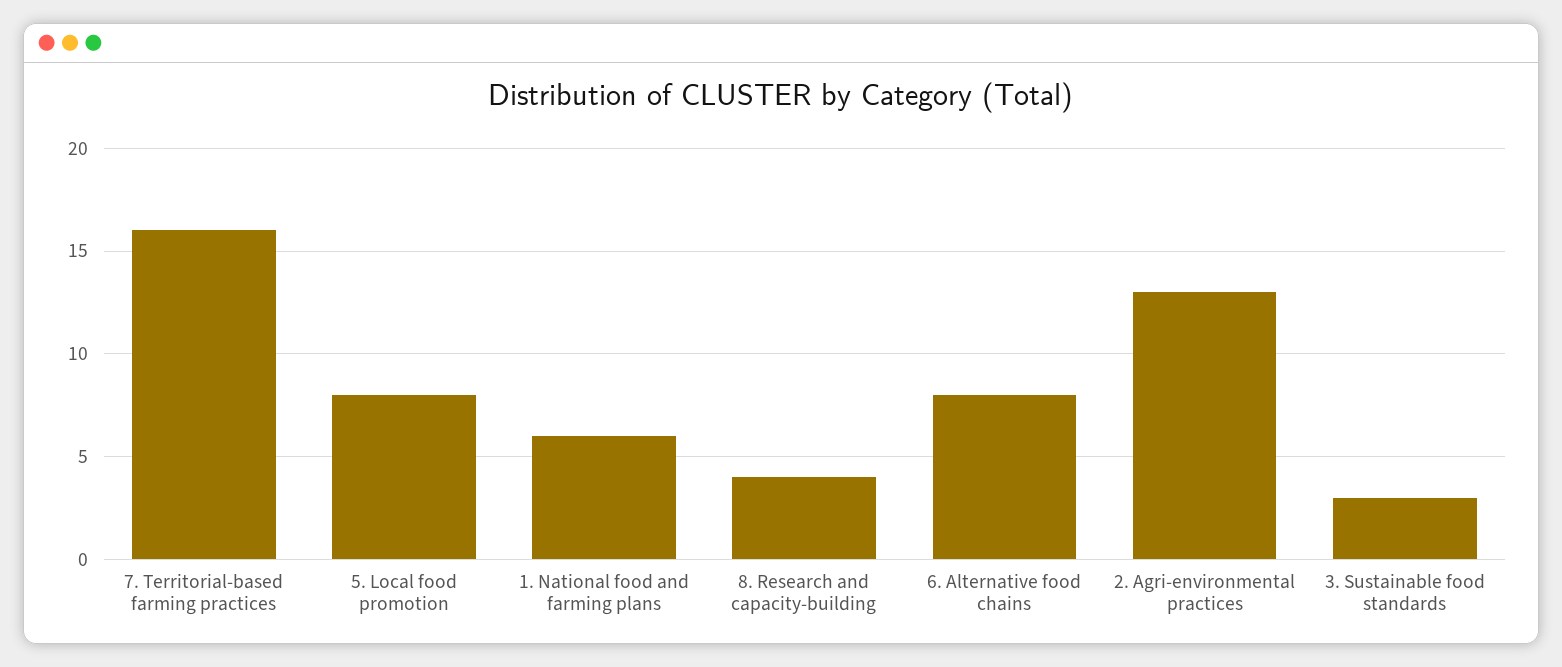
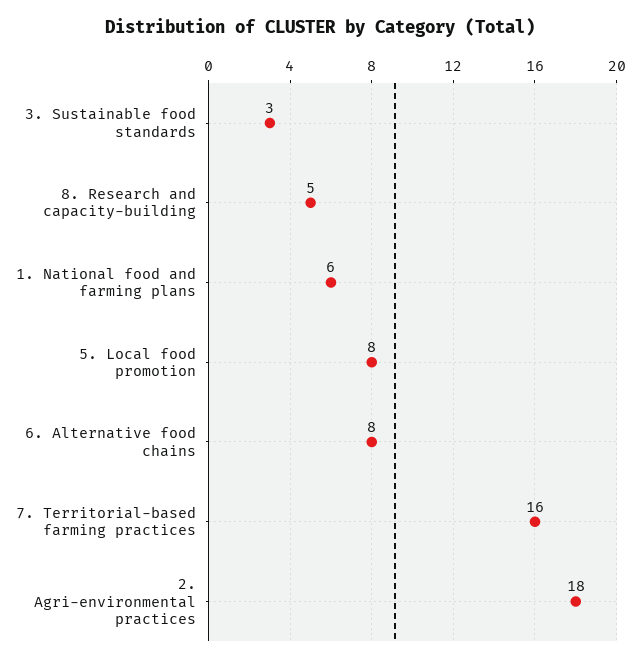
  {
    "7. Territorial-based farming practices": 16,
    "5. Local food promotion": 8,
    "1. National food and farming plans": 6,
-   "8. Research and capacity-building": 4,
+   "8. Research and capacity-building": 5,
    "6. Alternative food chains": 8,
-   "2. Agri-environmental practices": 13,
+   "2. Agri-environmental practices": 18,
    "3. Sustainable food standards": 3
  }

